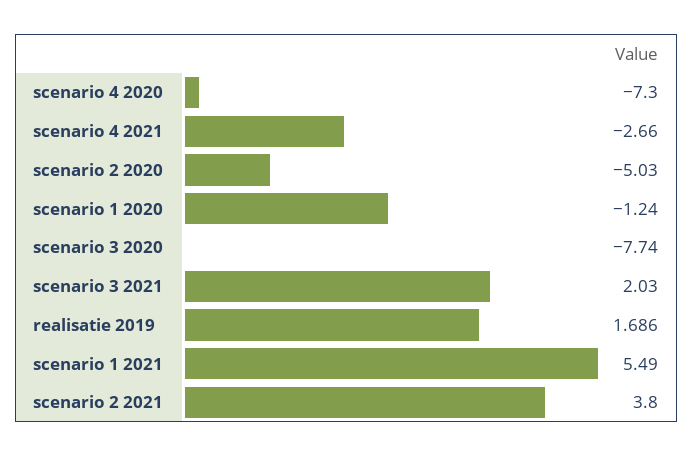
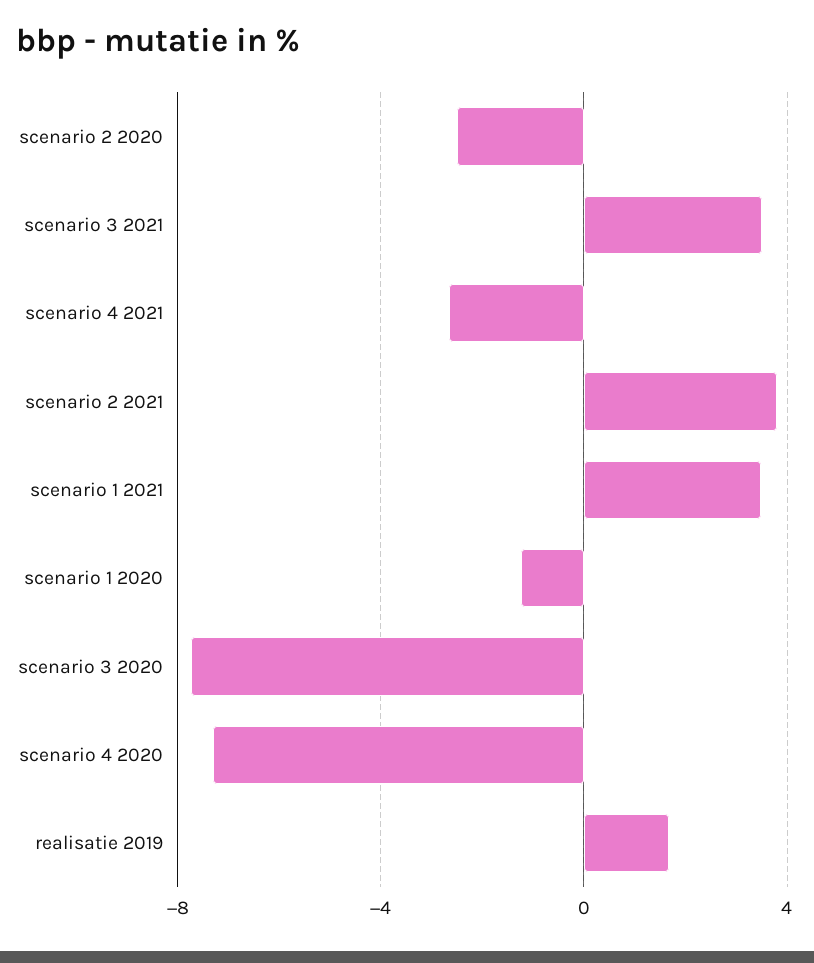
  {
    "scenario 4 2020": -7.3,
    "scenario 4 2021": -2.66,
-   "scenario 2 2020": -5.03,
+   "scenario 2 2020": -2.5,
    "scenario 1 2020": -1.24,
    "scenario 3 2020": -7.74,
-   "scenario 3 2021": 2.03,
+   "scenario 3 2021": 3.5,
    "realisatie 2019": 1.686,
-   "scenario 1 2021": 5.49,
+   "scenario 1 2021": 3.5,
    "scenario 2 2021": 3.8
  }

